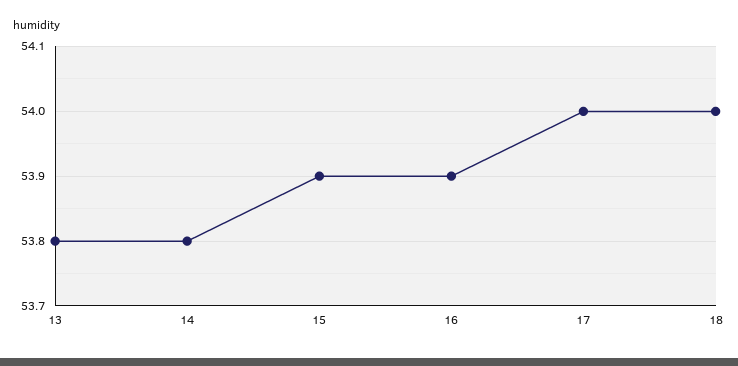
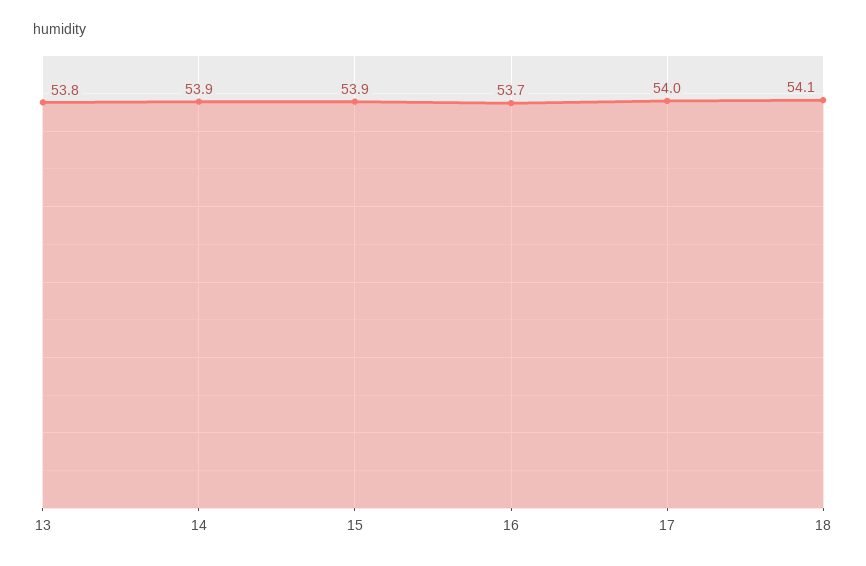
  {
    "13": 53.8,
-   "14": 53.8,
+   "14": 53.9,
    "15": 53.9,
-   "16": 53.9,
+   "16": 53.7,
    "17": 54,
-   "18": 54
+   "18": 54.1
  }

